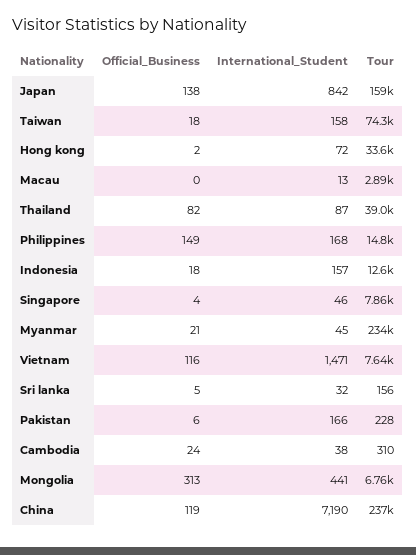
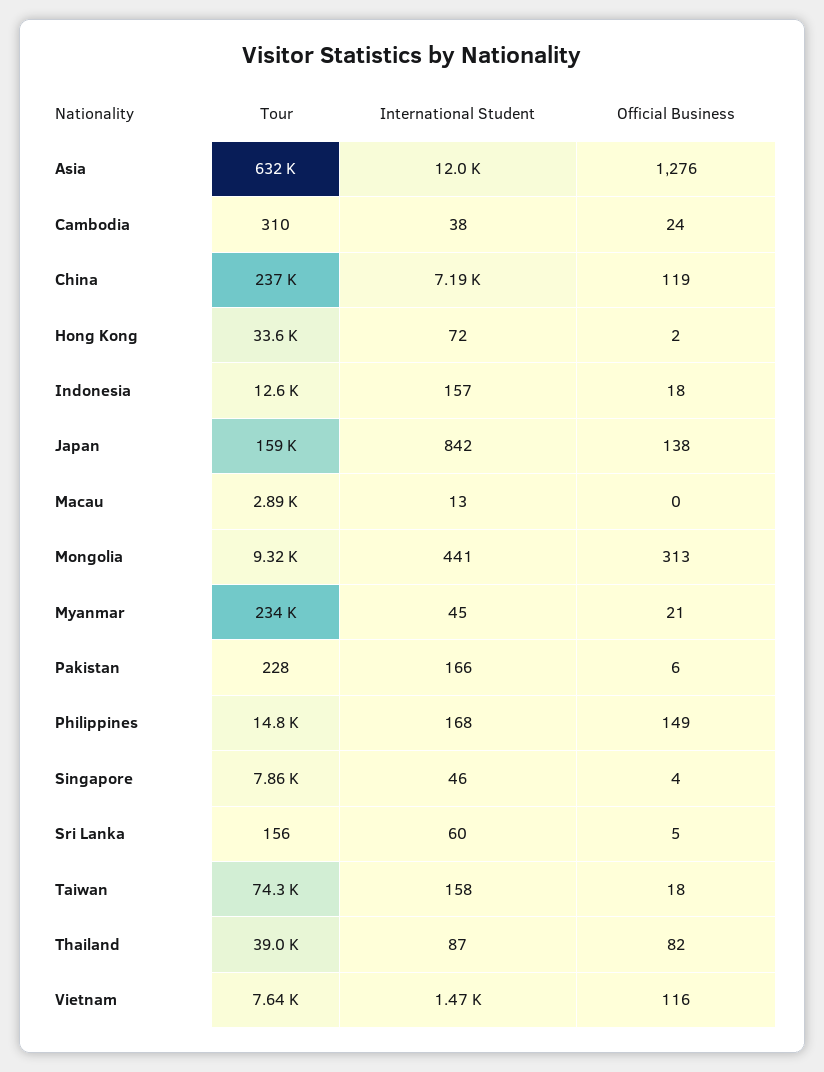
  {
    "Official_Business": {
      "Japan": 138,
      "Taiwan": 18,
      "Hong kong": 2,
      "Macau": 0,
      "Thailand": 82,
      "Philippines": 149,
      "Indonesia": 18,
      "Singapore": 4,
      "Myanmar": 21,
      "Vietnam": 116,
      "Sri lanka": 5,
      "Pakistan": 6,
      "Cambodia": 24,
      "Mongolia": 313,
-     "China": 119
+     "China": 119,
+     "Asia": 1276
    },
    "International_Student": {
      "Japan": 842,
      "Taiwan": 158,
      "Hong kong": 72,
      "Macau": 13,
      "Thailand": 87,
      "Philippines": 168,
      "Indonesia": 157,
      "Singapore": 46,
      "Myanmar": 45,
      "Vietnam": 1471,
-     "Sri lanka": 32,
+     "Sri lanka": 60,
      "Pakistan": 166,
      "Cambodia": 38,
      "Mongolia": 441,
-     "China": 7190
+     "China": 7190,
+     "Asia": 12000
    },
    "Tour": {
      "Japan": 159000,
      "Taiwan": 74300,
      "Hong kong": 33600,
      "Macau": 2890,
      "Thailand": 39000,
      "Philippines": 14800,
      "Indonesia": 12600,
      "Singapore": 7860,
      "Myanmar": 234000,
      "Vietnam": 7640,
      "Sri lanka": 156,
      "Pakistan": 228,
      "Cambodia": 310,
-     "Mongolia": 6760,
+     "Mongolia": 9320,
-     "China": 237000
+     "China": 237000,
+     "Asia": 632000
    }
  }

